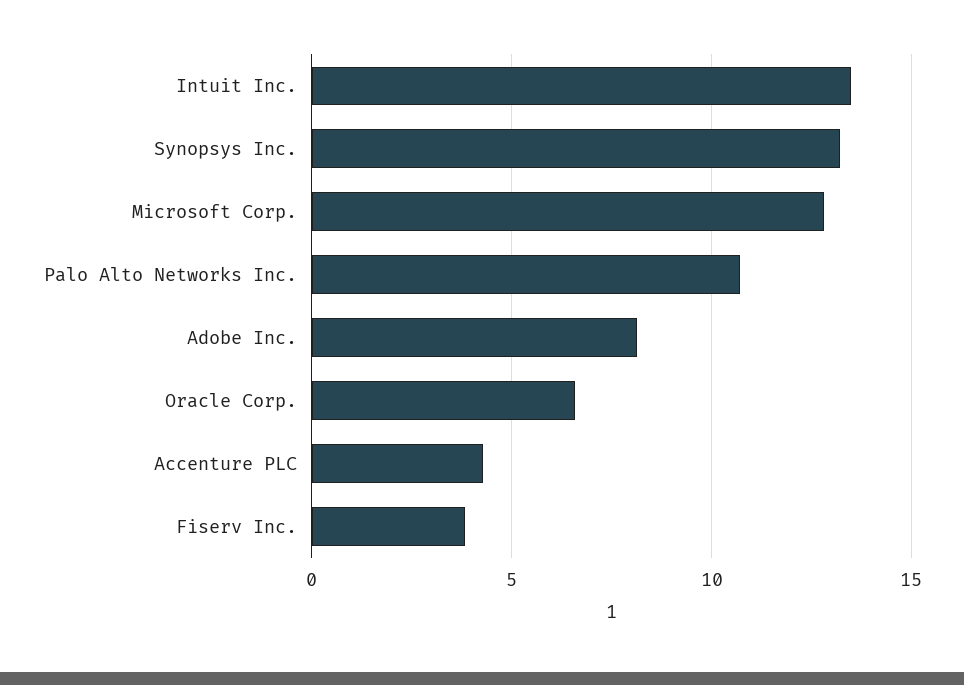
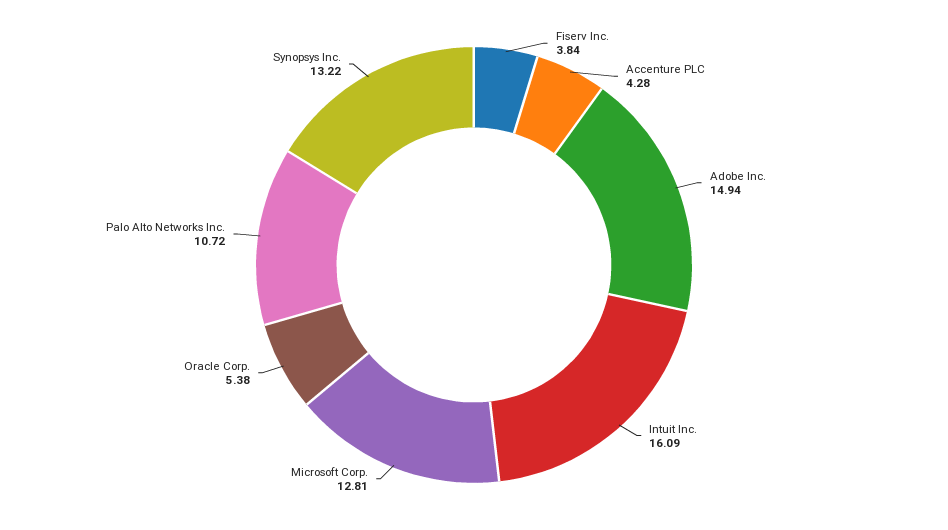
  {
-   "Intuit Inc.": 13.5,
+   "Intuit Inc.": 16.09,
    "Synopsys Inc.": 13.22,
    "Microsoft Corp.": 12.81,
    "Palo Alto Networks Inc.": 10.72,
-   "Adobe Inc.": 8,
+   "Adobe Inc.": 14.94,
-   "Oracle Corp.": 6.5,
+   "Oracle Corp.": 5.38,
    "Accenture PLC": 4.28,
    "Fiserv Inc.": 3.84
  }

